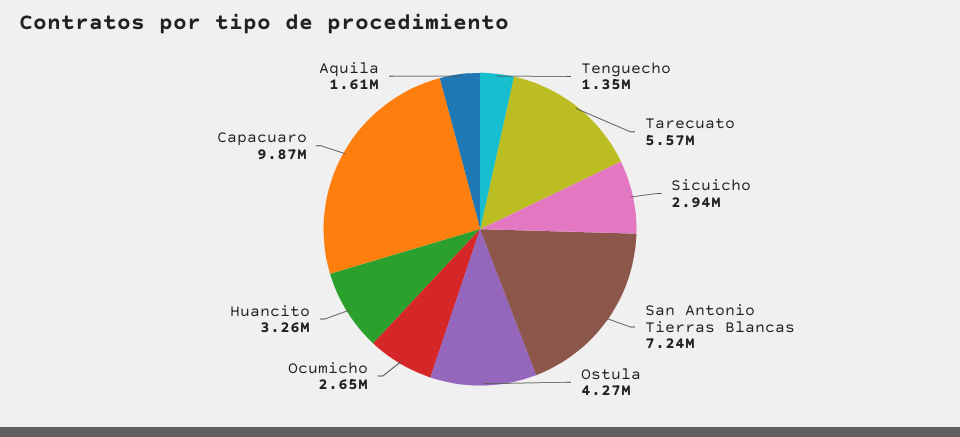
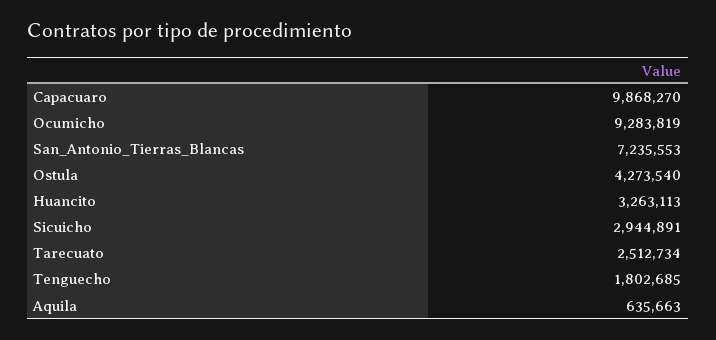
  {
-   "Tenguecho": 1350000,
+   "Tenguecho": 1802685,
-   "Tarecuato": 5570000,
+   "Tarecuato": 2512734,
    "Sicuicho": 2944891,
    "San Antonio Tierras Blancas": 7235553,
    "Ostula": 4273540,
-   "Ocumicho": 2650000,
+   "Ocumicho": 9283819,
    "Huancito": 3263113,
    "Capacuaro": 9868270,
-   "Aquila": 1610000
+   "Aquila": 635663
  }

